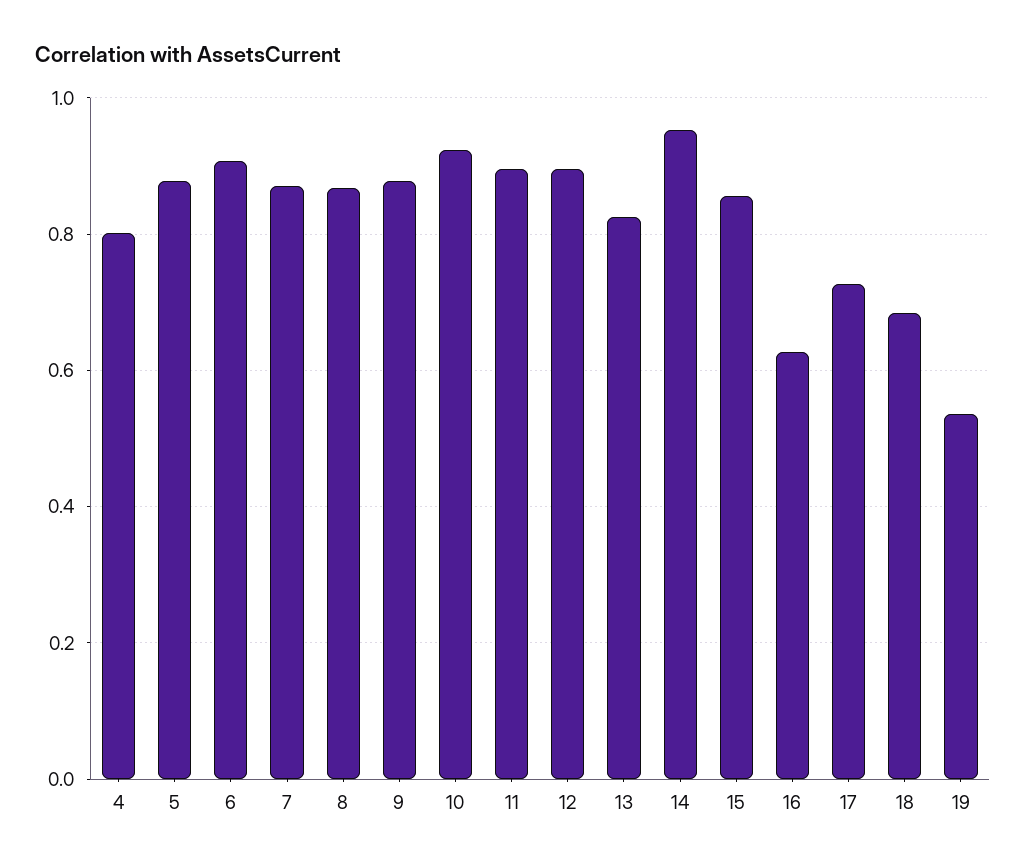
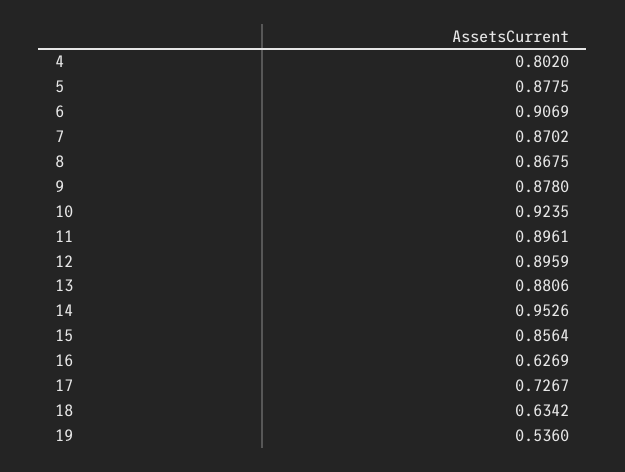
  {
    "4": 0.802,
    "5": 0.8775,
    "6": 0.9069,
    "7": 0.8702,
    "8": 0.8675,
    "9": 0.878,
    "10": 0.9235,
    "11": 0.8961,
    "12": 0.8959,
-   "13": 0.82,
+   "13": 0.8806,
    "14": 0.9526,
    "15": 0.8564,
    "16": 0.6269,
    "17": 0.7267,
-   "18": 0.68,
+   "18": 0.6342,
    "19": 0.536
  }

